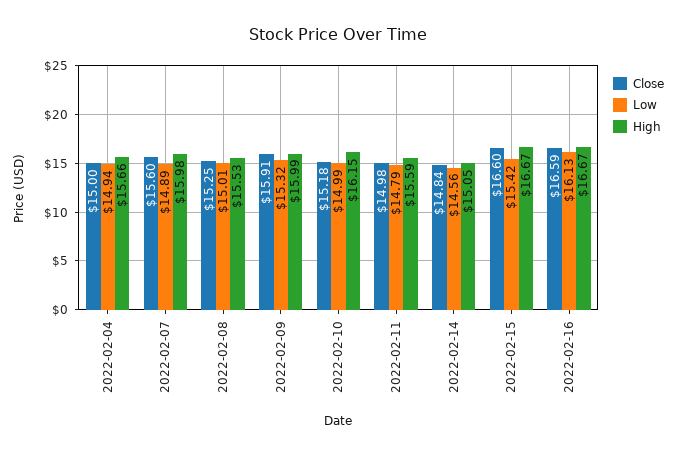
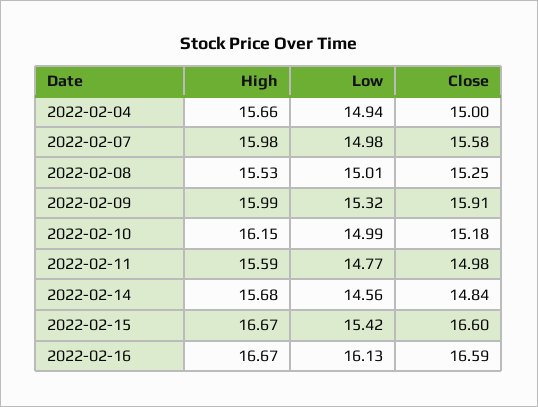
  {
    "Close": {
      "2022-02-04": 15,
-     "2022-02-07": 15.6,
+     "2022-02-07": 15.58,
      "2022-02-08": 15.25,
      "2022-02-09": 15.91,
      "2022-02-10": 15.18,
      "2022-02-11": 14.98,
      "2022-02-14": 14.84,
      "2022-02-15": 16.6,
      "2022-02-16": 16.59
    },
    "Low": {
      "2022-02-04": 14.94,
-     "2022-02-07": 14.89,
+     "2022-02-07": 14.98,
      "2022-02-08": 15.01,
      "2022-02-09": 15.32,
      "2022-02-10": 14.99,
-     "2022-02-11": 14.79,
+     "2022-02-11": 14.77,
      "2022-02-14": 14.56,
      "2022-02-15": 15.42,
      "2022-02-16": 16.13
    },
    "High": {
      "2022-02-04": 15.66,
      "2022-02-07": 15.98,
      "2022-02-08": 15.53,
      "2022-02-09": 15.99,
      "2022-02-10": 16.15,
      "2022-02-11": 15.59,
-     "2022-02-14": 15.05,
+     "2022-02-14": 15.68,
      "2022-02-15": 16.67,
      "2022-02-16": 16.67
    }
  }

